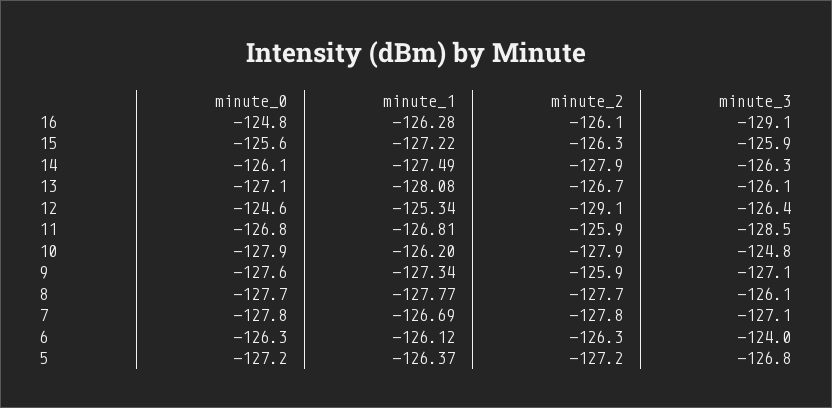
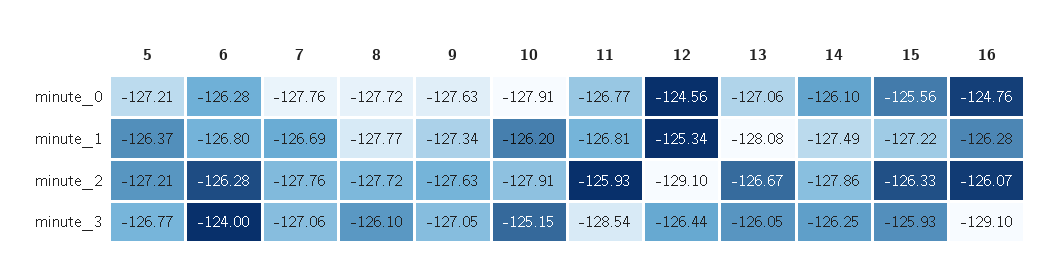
  {
    "minute_0": {
      "16": -124.76,
      "15": -125.56,
      "14": -126.1,
      "13": -127.06,
      "12": -124.56,
      "11": -126.77,
      "10": -127.91,
      "9": -127.63,
      "8": -127.72,
      "7": -127.76,
      "6": -126.28,
      "5": -127.21
    },
    "minute_1": {
      "16": -126.28,
      "15": -127.22,
      "14": -127.49,
      "13": -128.08,
      "12": -125.34,
      "11": -126.81,
      "10": -126.2,
      "9": -127.34,
      "8": -127.77,
      "7": -126.69,
-     "6": -126.12,
+     "6": -126.8,
      "5": -126.37
    },
    "minute_2": {
      "16": -126.07,
      "15": -126.33,
      "14": -127.86,
      "13": -126.67,
      "12": -129.1,
      "11": -125.93,
      "10": -127.91,
-     "9": -125.9,
+     "9": -127.63,
      "8": -127.72,
      "7": -127.76,
      "6": -126.28,
      "5": -127.21
    },
    "minute_3": {
      "16": -129.1,
      "15": -125.93,
      "14": -126.25,
      "13": -126.05,
      "12": -126.44,
      "11": -128.54,
-     "10": -124.8,
+     "10": -125.15,
      "9": -127.05,
      "8": -126.1,
      "7": -127.06,
      "6": -124,
      "5": -126.77
    }
  }

